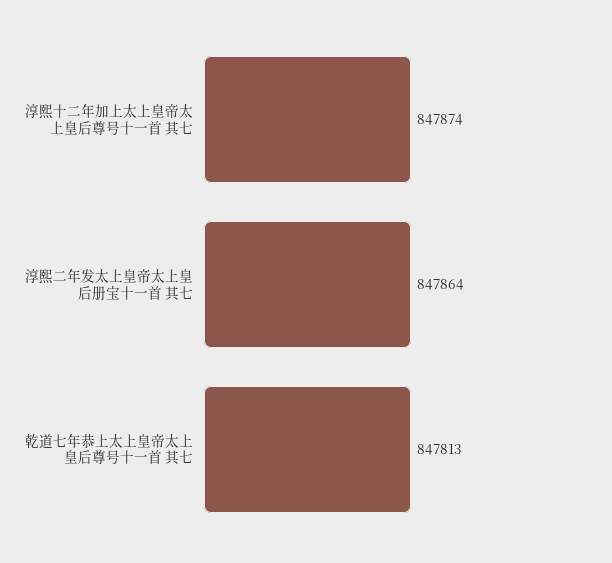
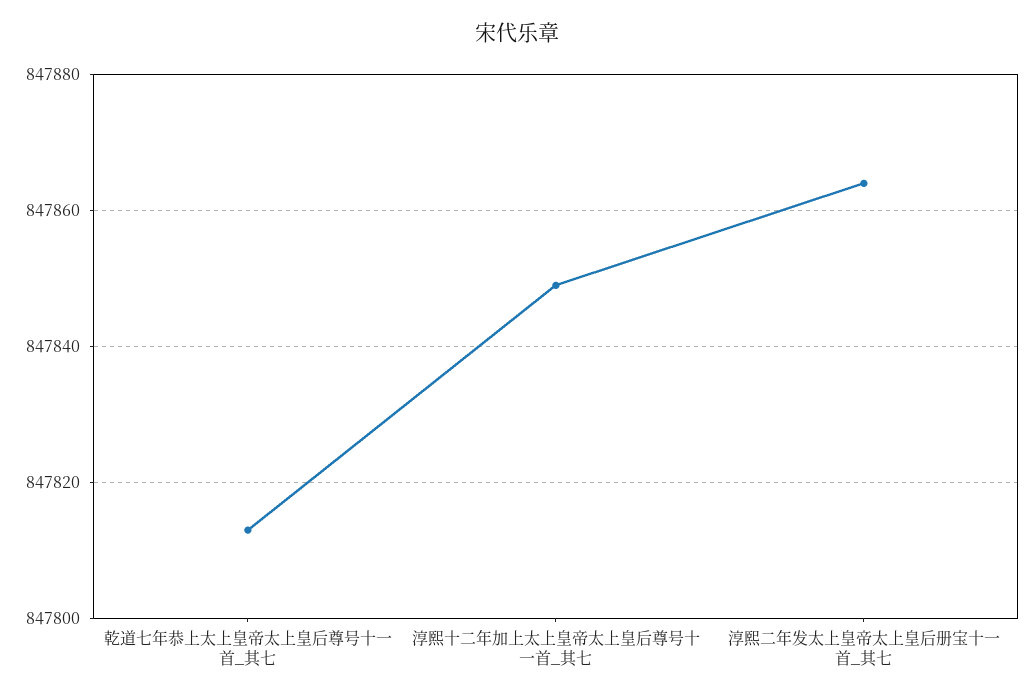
  {
-   "淳熙十二年加上太上皇帝太上皇后尊号十一首 其七": 847874,
+   "淳熙十二年加上太上皇帝太上皇后尊号十一首 其七": 847850,
    "淳熙二年发太上皇帝太上皇后册宝十一首 其七": 847864,
    "乾道七年恭上太上皇帝太上皇后尊号十一首 其七": 847813
  }

